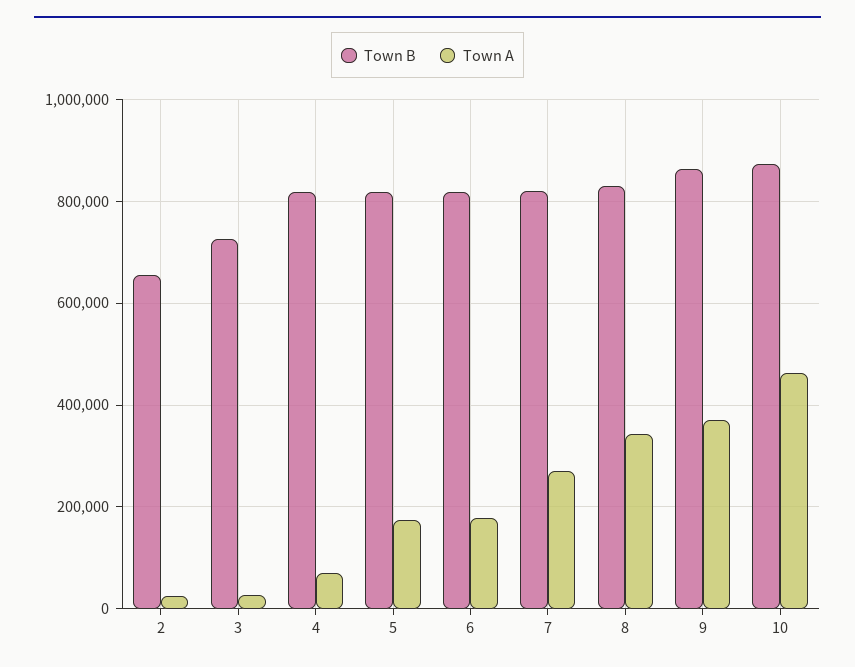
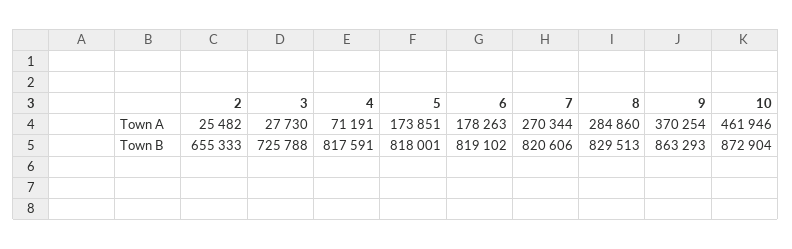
  {
    "Town B": {
      "2": 655333,
      "3": 725788,
      "4": 817591,
      "5": 818001,
      "6": 819102,
      "7": 820606,
      "8": 829513,
      "9": 863293,
      "10": 872904
    },
    "Town A": {
      "2": 25482,
      "3": 27730,
      "4": 71191,
      "5": 173851,
      "6": 178263,
      "7": 270344,
-     "8": 340000,
+     "8": 284860,
      "9": 370254,
      "10": 461946
    }
  }

